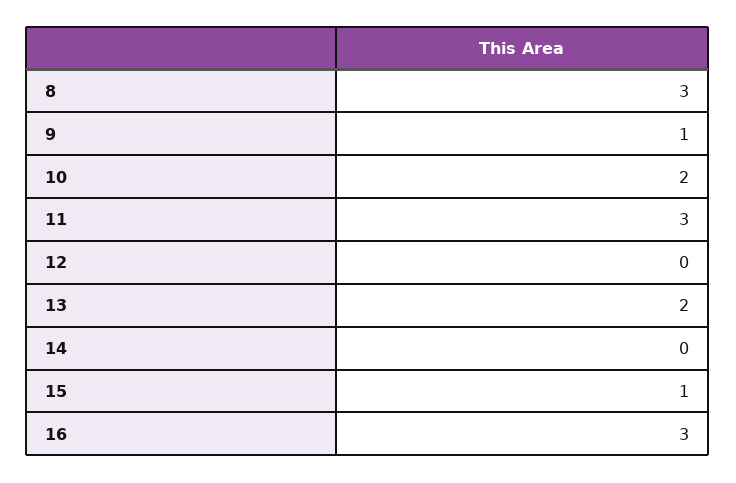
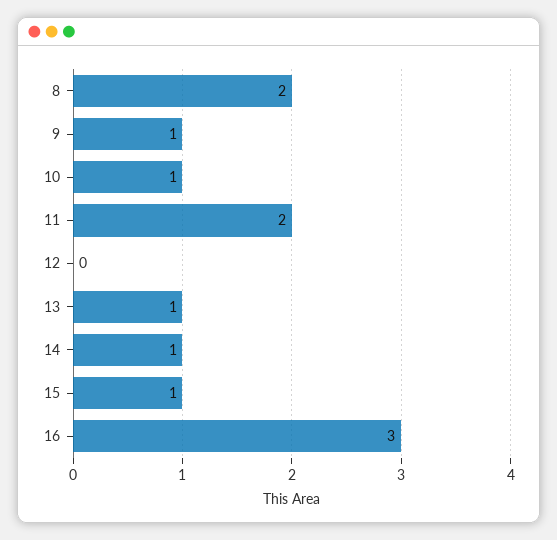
  {
-   "8": 3,
+   "8": 2,
    "9": 1,
-   "10": 2,
+   "10": 1,
-   "11": 3,
+   "11": 2,
    "12": 0,
-   "13": 2,
+   "13": 1,
-   "14": 0,
+   "14": 1,
    "15": 1,
    "16": 3
  }

